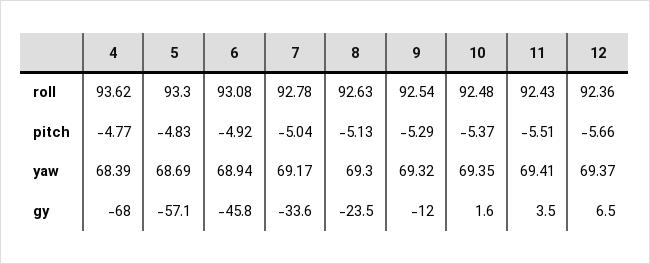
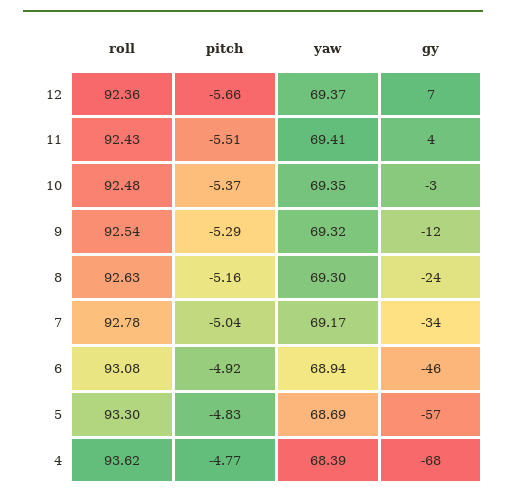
  {
    "4": {
      "roll": 93.62,
      "pitch": -4.77,
      "yaw": 68.39,
      "gy": -68
    },
    "5": {
      "roll": 93.3,
      "pitch": -4.83,
      "yaw": 68.69,
      "gy": -57.1
    },
    "6": {
      "roll": 93.08,
      "pitch": -4.92,
      "yaw": 68.94,
      "gy": -45.8
    },
    "7": {
      "roll": 92.78,
      "pitch": -5.04,
      "yaw": 69.17,
      "gy": -33.6
    },
    "8": {
      "roll": 92.63,
-     "pitch": -5.13,
+     "pitch": -5.16,
      "yaw": 69.3,
      "gy": -23.5
    },
    "9": {
      "roll": 92.54,
      "pitch": -5.29,
      "yaw": 69.32,
      "gy": -12
    },
    "10": {
      "roll": 92.48,
      "pitch": -5.37,
      "yaw": 69.35,
-     "gy": 1.6
+     "gy": -3
    },
    "11": {
      "roll": 92.43,
      "pitch": -5.51,
      "yaw": 69.41,
      "gy": 3.5
    },
    "12": {
      "roll": 92.36,
      "pitch": -5.66,
      "yaw": 69.37,
      "gy": 6.5
    }
  }

